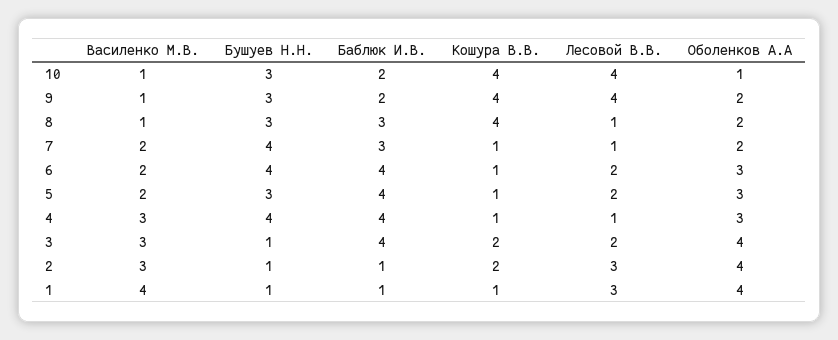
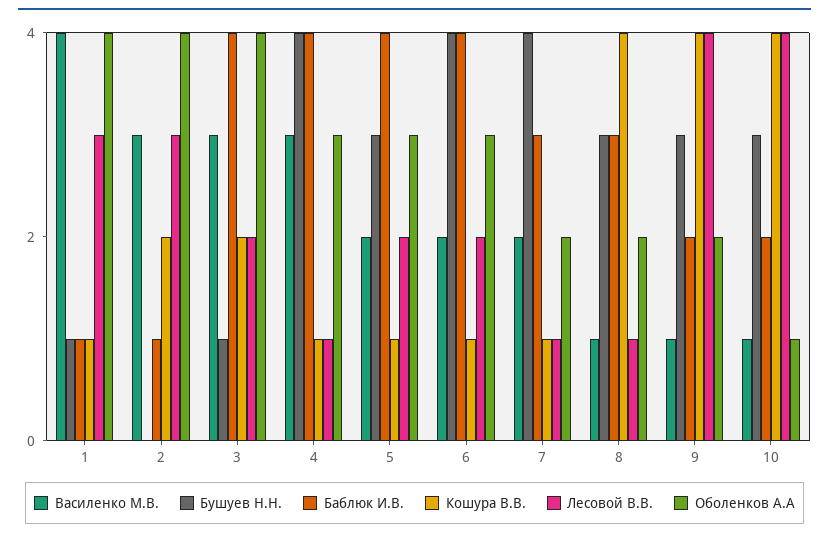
  {
    "Василенко М.В.": {
      "10": 1,
      "9": 1,
      "8": 1,
      "7": 2,
      "6": 2,
      "5": 2,
      "4": 3,
      "3": 3,
      "2": 3,
      "1": 4
    },
    "Бушуев Н.Н.": {
      "10": 3,
      "9": 3,
      "8": 3,
      "7": 4,
      "6": 4,
      "5": 3,
      "4": 4,
      "3": 1,
-     "2": 1,
+     "2": 0,
      "1": 1
    },
    "Баблюк И.В.": {
      "10": 2,
      "9": 2,
      "8": 3,
      "7": 3,
      "6": 4,
      "5": 4,
      "4": 4,
      "3": 4,
      "2": 1,
      "1": 1
    },
    "Кошура В.В.": {
      "10": 4,
      "9": 4,
      "8": 4,
      "7": 1,
      "6": 1,
      "5": 1,
      "4": 1,
      "3": 2,
      "2": 2,
      "1": 1
    },
    "Лесовой В.В.": {
      "10": 4,
      "9": 4,
      "8": 1,
      "7": 1,
      "6": 2,
      "5": 2,
      "4": 1,
      "3": 2,
      "2": 3,
      "1": 3
    },
    "Оболенков А.А": {
      "10": 1,
      "9": 2,
      "8": 2,
      "7": 2,
      "6": 3,
      "5": 3,
      "4": 3,
      "3": 4,
      "2": 4,
      "1": 4
    }
  }

